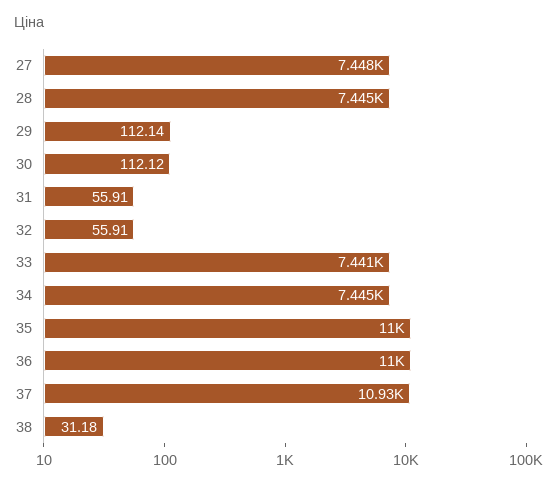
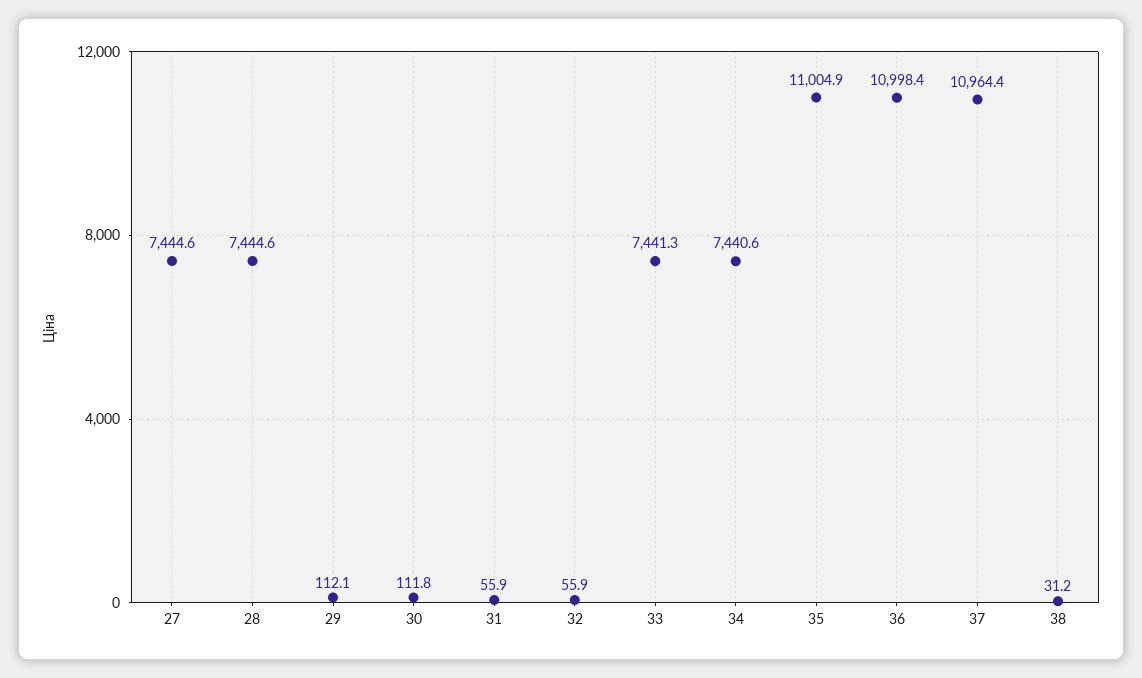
  {
-   "27": 7448,
+   "27": 7444.6,
    "28": 7444.6,
    "29": 112.14,
-   "30": 112.12,
+   "30": 111.8,
    "31": 55.91,
    "32": 55.91,
    "33": 7441.3,
-   "34": 7445,
+   "34": 7440.6,
    "35": 11004.9,
    "36": 10998.4,
-   "37": 10930,
+   "37": 10964.4,
    "38": 31.18
  }

